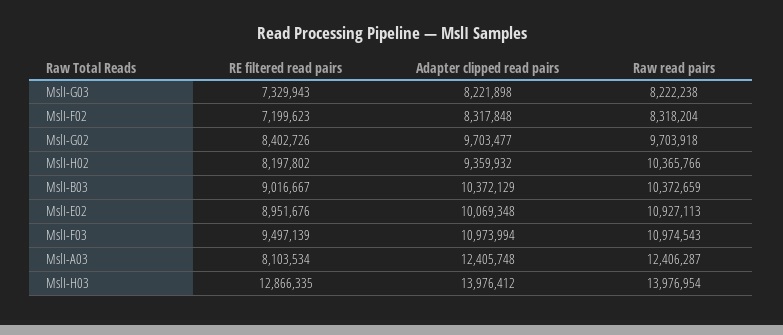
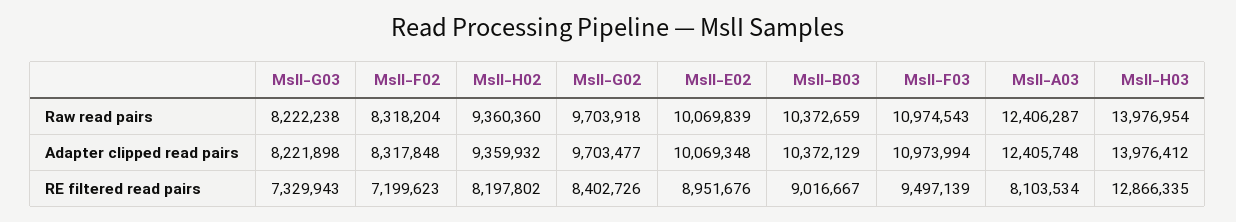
  {
    "RE filtered read pairs": {
      "MslI-G03": 7329943,
      "MslI-F02": 7199623,
      "MslI-G02": 8402726,
      "MslI-H02": 8197802,
      "MslI-B03": 9016667,
      "MslI-E02": 8951676,
      "MslI-F03": 9497139,
      "MslI-A03": 8103534,
      "MslI-H03": 12866335
    },
    "Adapter clipped read pairs": {
      "MslI-G03": 8221898,
      "MslI-F02": 8317848,
      "MslI-G02": 9703477,
      "MslI-H02": 9359932,
      "MslI-B03": 10372129,
      "MslI-E02": 10069348,
      "MslI-F03": 10973994,
      "MslI-A03": 12405748,
      "MslI-H03": 13976412
    },
    "Raw read pairs": {
      "MslI-G03": 8222238,
      "MslI-F02": 8318204,
      "MslI-G02": 9703918,
-     "MslI-H02": 10365766,
+     "MslI-H02": 9360360,
      "MslI-B03": 10372659,
-     "MslI-E02": 10927113,
+     "MslI-E02": 10069839,
      "MslI-F03": 10974543,
      "MslI-A03": 12406287,
      "MslI-H03": 13976954
    }
  }

